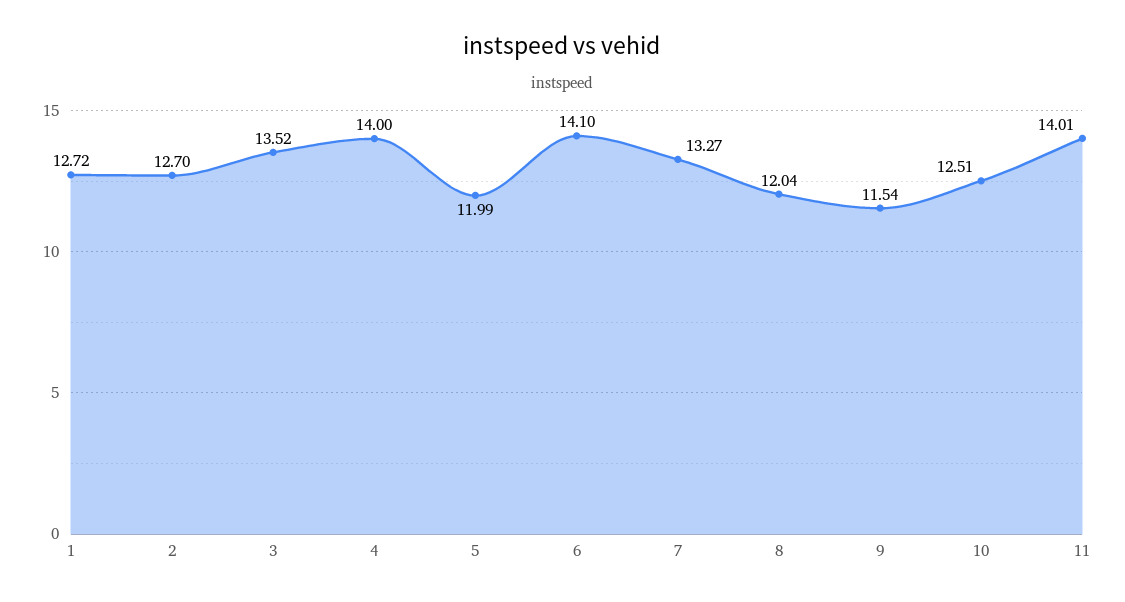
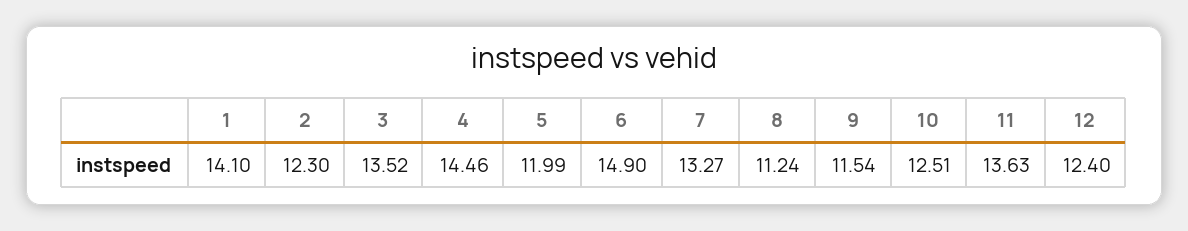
  {
-   "1": 12.72,
+   "1": 14.1,
-   "2": 12.7,
+   "2": 12.3,
    "3": 13.52,
-   "4": 14,
+   "4": 14.46,
    "5": 11.99,
-   "6": 14.1,
+   "6": 14.9,
    "7": 13.27,
-   "8": 12.04,
+   "8": 11.24,
    "9": 11.54,
    "10": 12.51,
-   "11": 14.01
+   "11": 13.63,
+   "12": 12.4
  }

